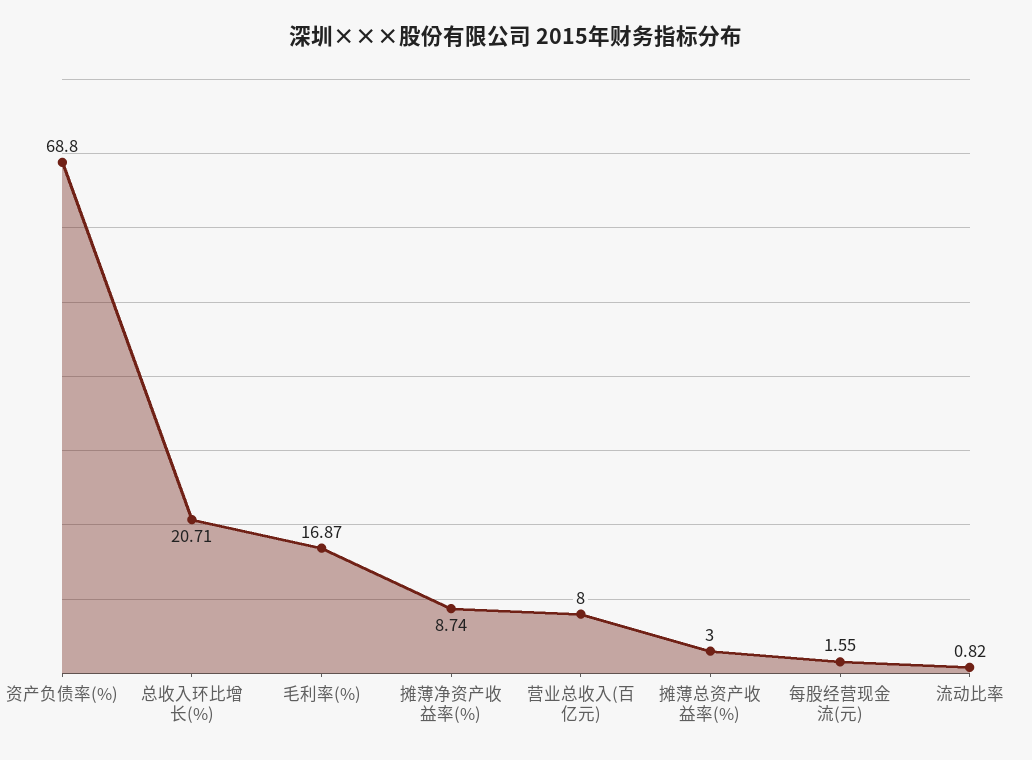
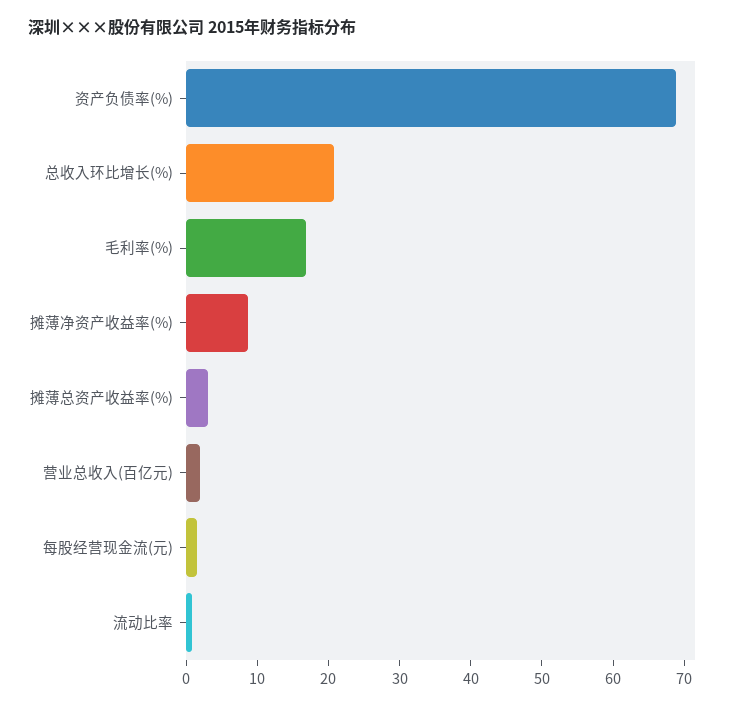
  {
    "资产负债率(%)": 68.8,
    "总收入环比增长(%)": 20.71,
    "毛利率(%)": 16.87,
    "摊薄净资产收益率(%)": 8.74,
-   "营业总收入(百亿元)": 8,
+   "营业总收入(百亿元)": 2,
    "摊薄总资产收益率(%)": 3,
    "每股经营现金流(元)": 1.55,
    "流动比率": 0.82
  }

